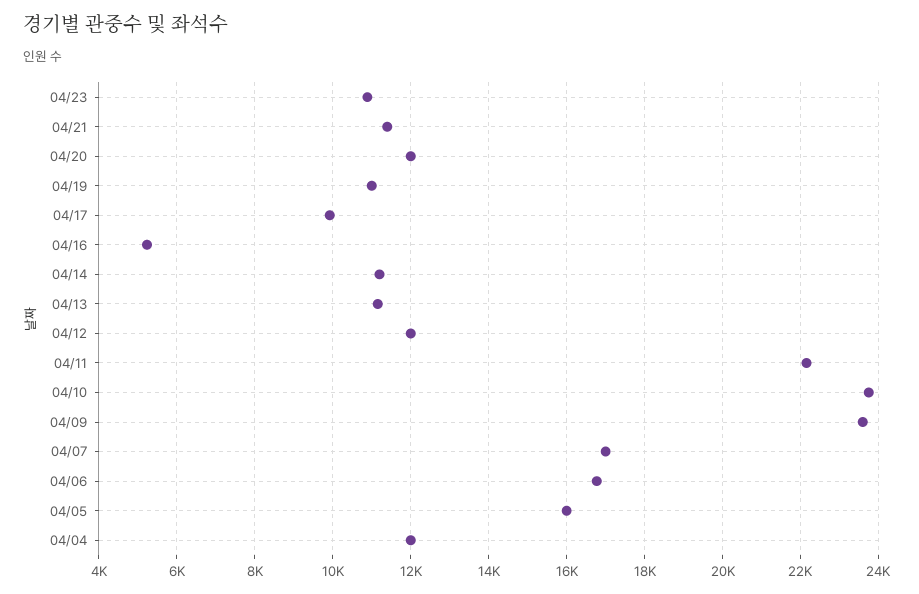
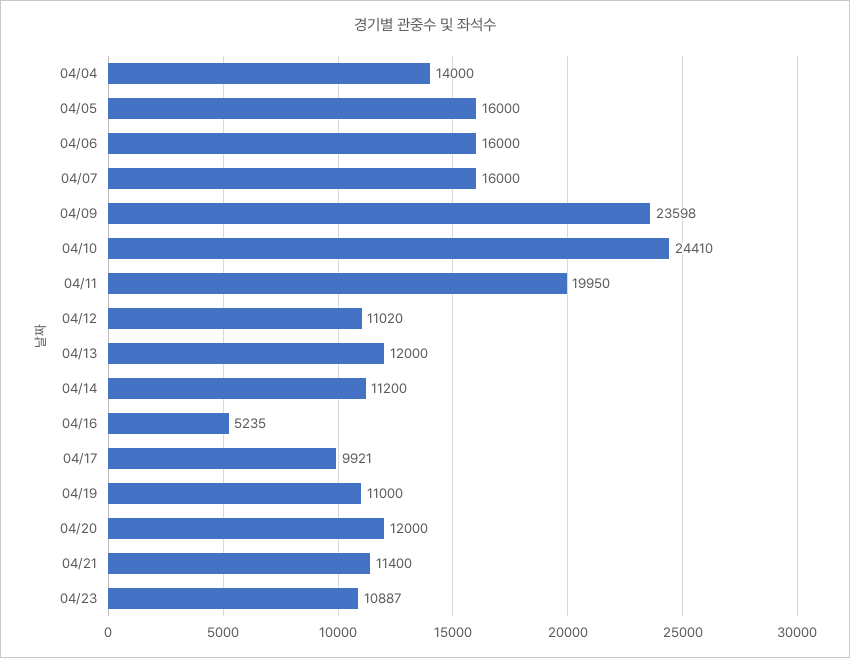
  {
    "04/23": 10887,
    "04/21": 11400,
    "04/20": 12000,
    "04/19": 11000,
    "04/17": 9921,
    "04/16": 5235,
    "04/14": 11200,
-   "04/13": 11200,
+   "04/13": 12000,
-   "04/12": 12000,
+   "04/12": 11020,
-   "04/11": 22200,
+   "04/11": 19950,
-   "04/10": 23800,
+   "04/10": 24410,
    "04/09": 23598,
-   "04/07": 17000,
+   "04/07": 16000,
-   "04/06": 16800,
+   "04/06": 16000,
    "04/05": 16000,
-   "04/04": 12000
+   "04/04": 14000
  }

